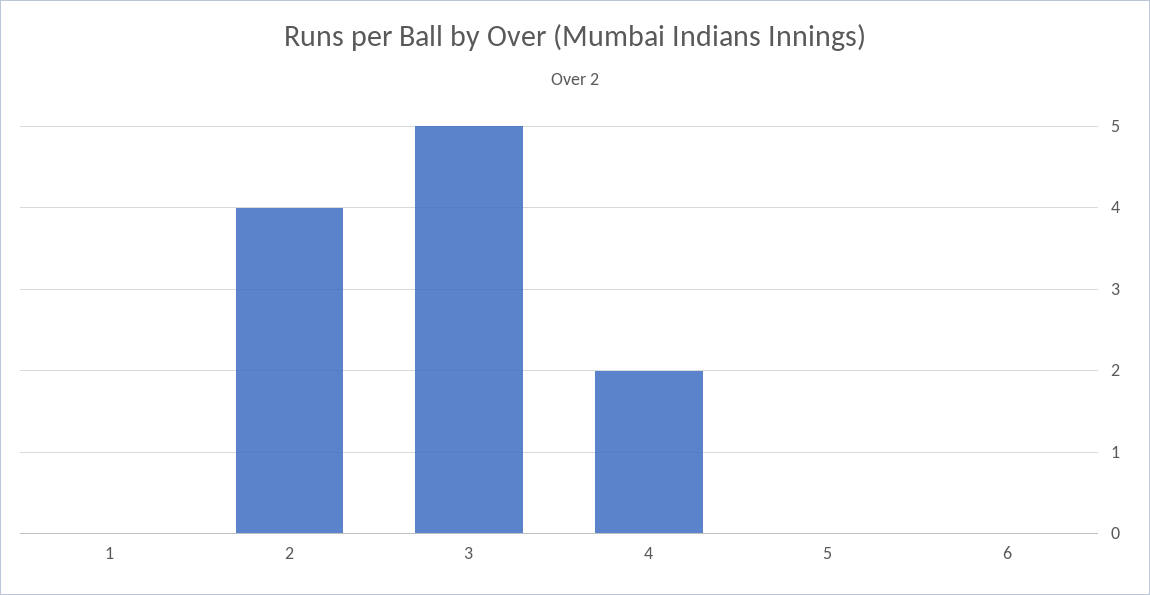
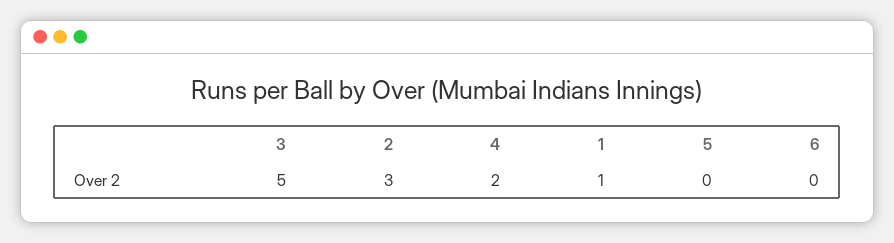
  {
-   "1": 0,
+   "1": 1,
-   "2": 4,
+   "2": 3,
    "3": 5,
    "4": 2,
    "5": 0,
    "6": 0
  }

